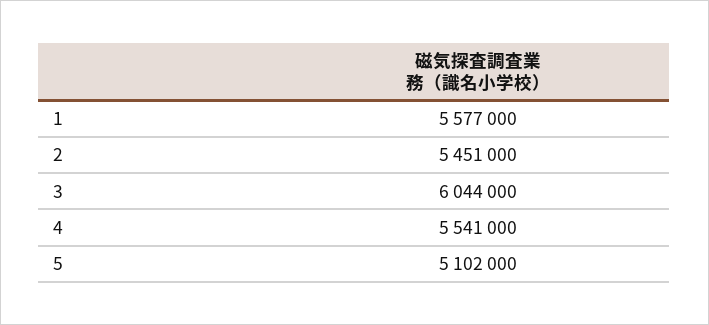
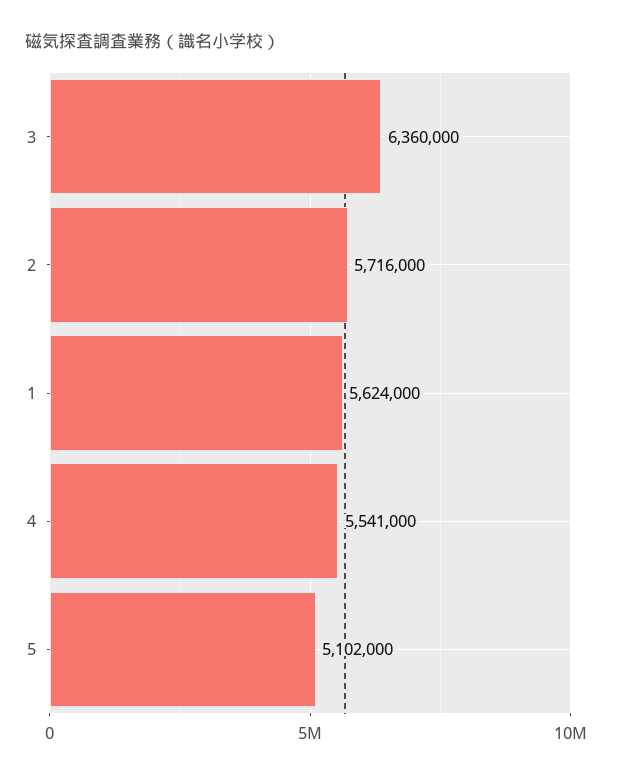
  {
-   "1": 5577000,
+   "1": 5624000,
-   "2": 5451000,
+   "2": 5716000,
-   "3": 6044000,
+   "3": 6360000,
    "4": 5541000,
    "5": 5102000
  }

